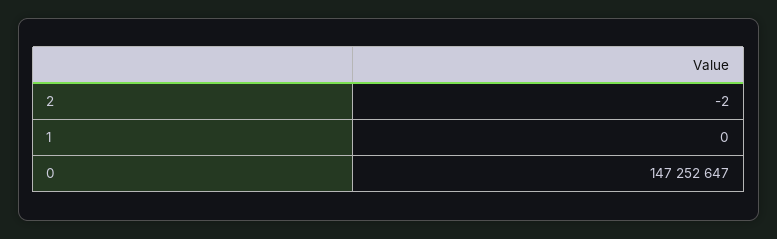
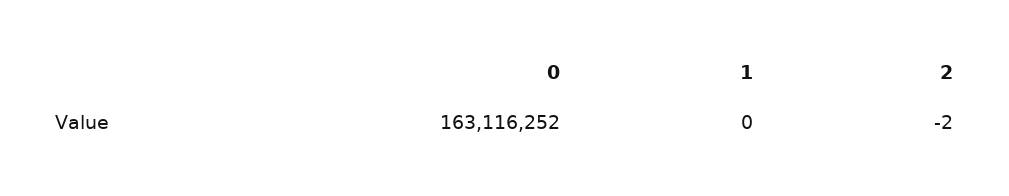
  {
    "2": -2,
    "1": 0,
-   "0": 147252647
+   "0": 163116252
  }

